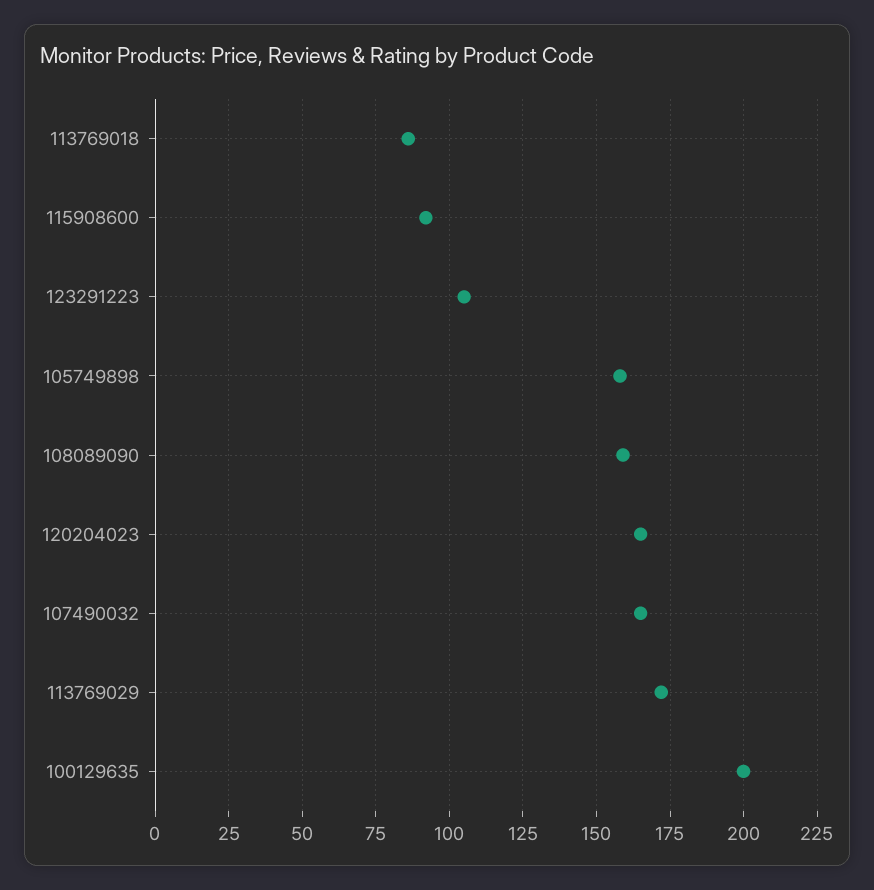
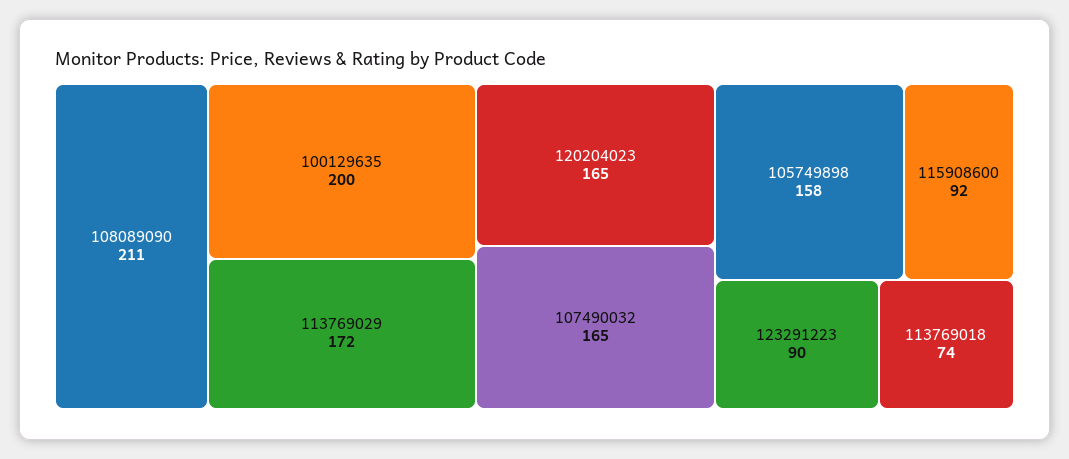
  {
-   "113769018": 85,
+   "113769018": 74,
    "115908600": 92,
-   "123291223": 105,
+   "123291223": 90,
    "105749898": 158,
-   "108089090": 160,
+   "108089090": 211,
    "120204023": 165,
    "107490032": 165,
    "113769029": 172,
    "100129635": 200
  }

